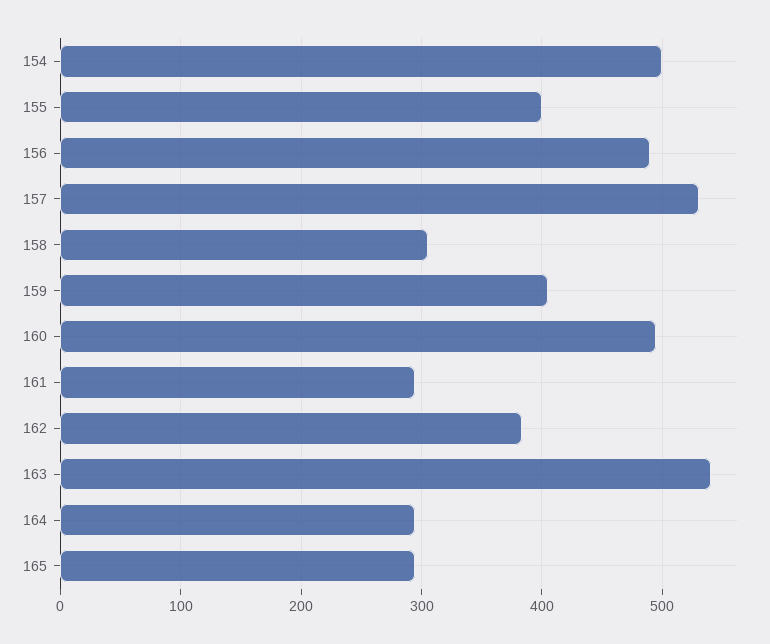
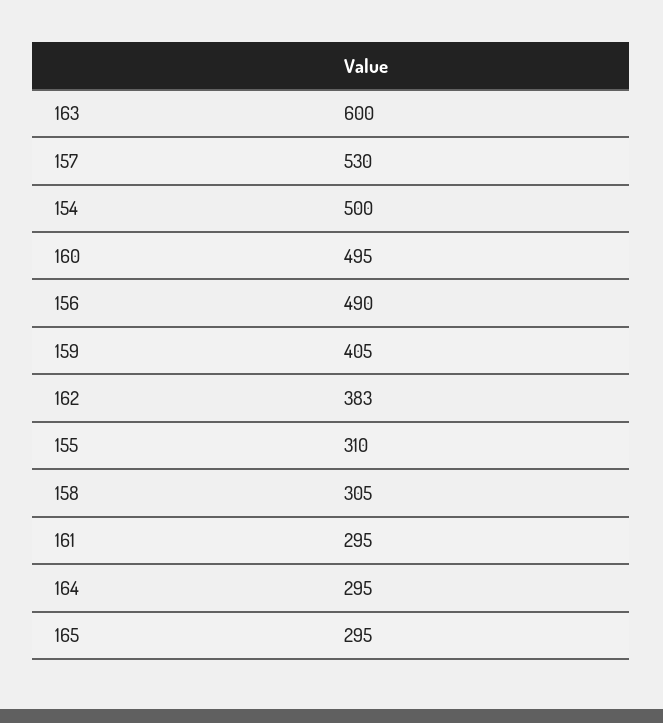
  {
    "154": 500,
-   "155": 400,
+   "155": 310,
    "156": 490,
    "157": 530,
    "158": 305,
    "159": 405,
    "160": 495,
    "161": 295,
    "162": 383,
-   "163": 540,
+   "163": 600,
    "164": 295,
    "165": 295
  }

